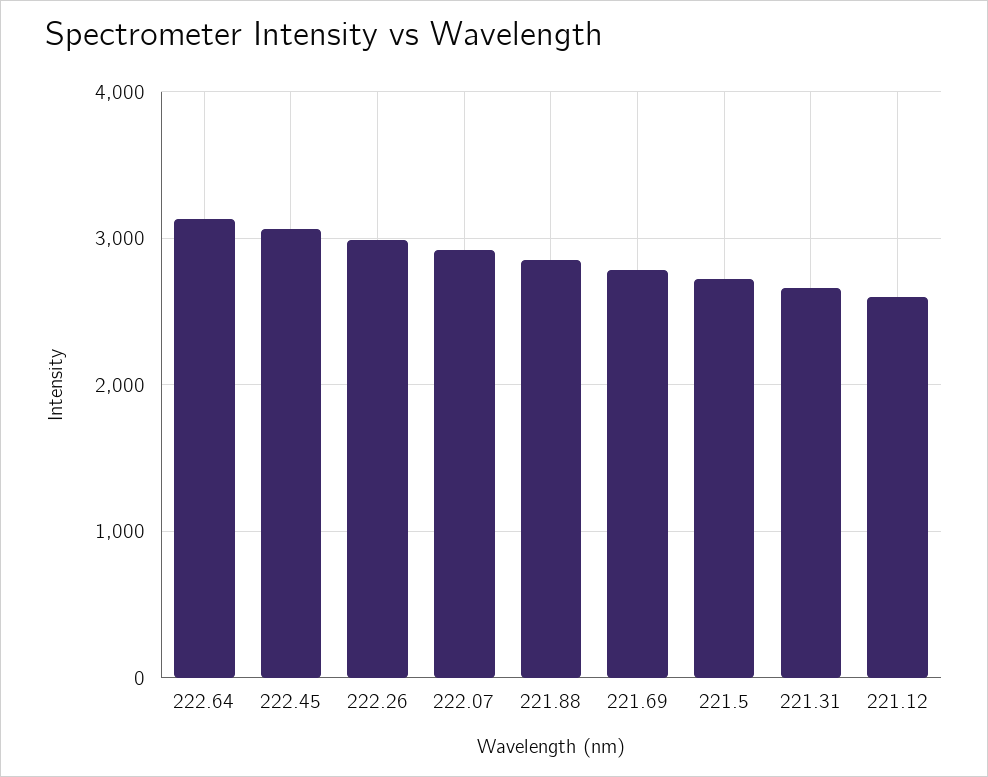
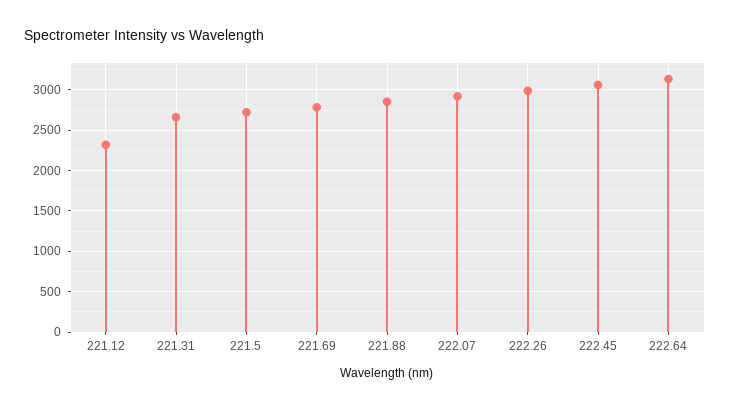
  {
    "222.64": 3100,
    "222.45": 3100,
    "222.26": 3000,
    "222.07": 2900,
    "221.88": 2900,
    "221.69": 2800,
    "221.5": 2700,
    "221.31": 2700,
-   "221.12": 2600
+   "221.12": 2300
  }

